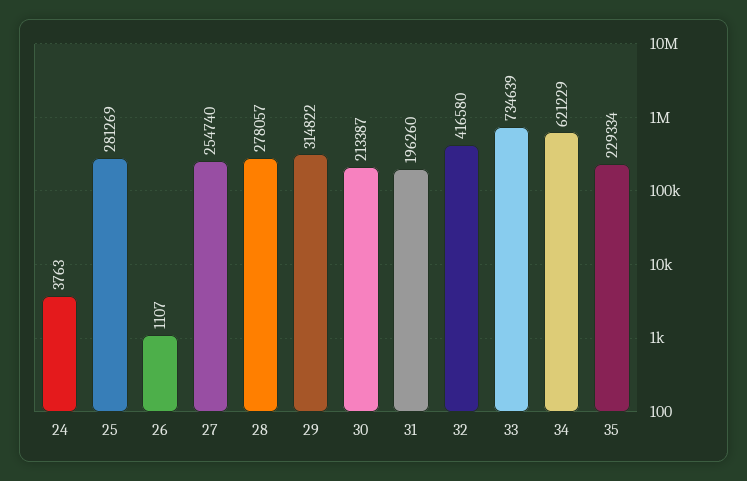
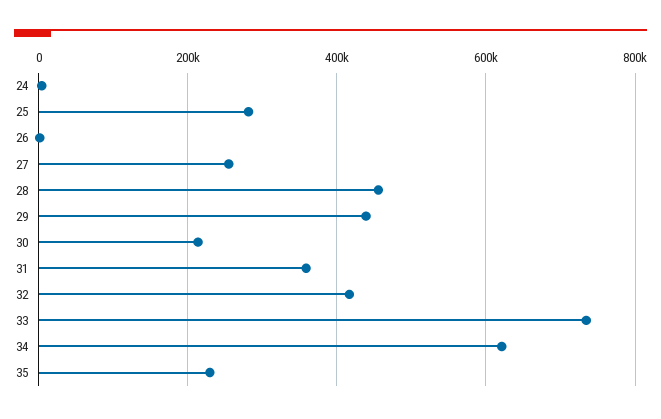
  {
    "24": 3763,
    "25": 281269,
    "26": 1107,
    "27": 254740,
-   "28": 278057,
+   "28": 460000,
-   "29": 314822,
+   "29": 440000,
    "30": 213387,
-   "31": 196260,
+   "31": 360000,
    "32": 416580,
    "33": 734639,
    "34": 621229,
    "35": 229334
  }

